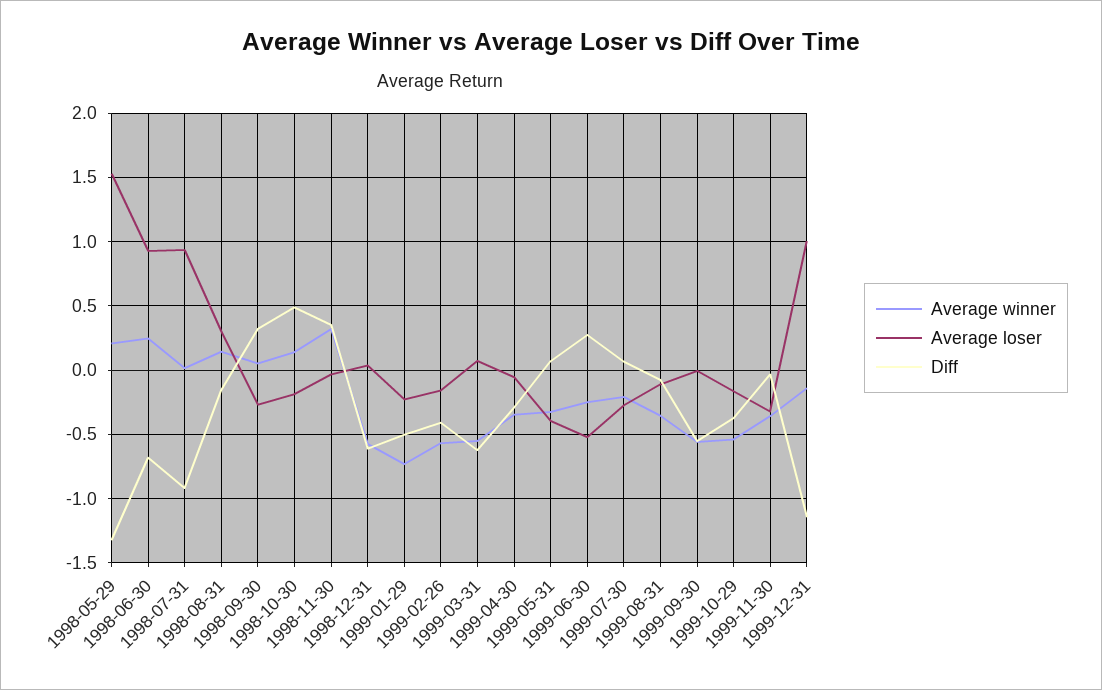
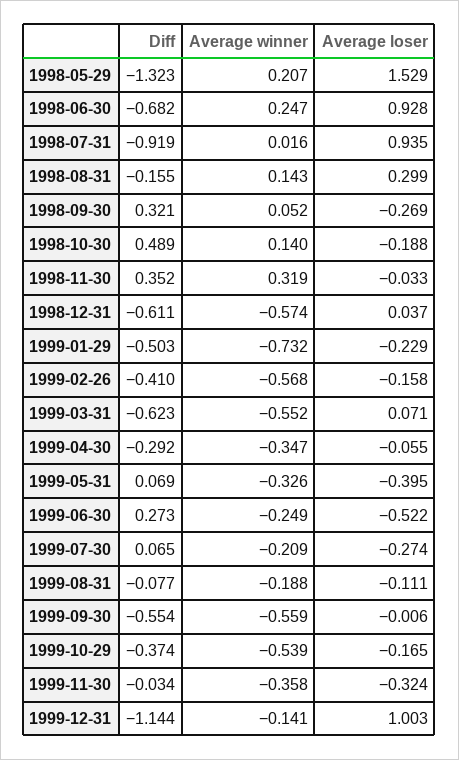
  {
    "Average winner": {
      "1998-05-29": 0.207,
      "1998-06-30": 0.247,
      "1998-07-31": 0.016,
      "1998-08-31": 0.143,
      "1998-09-30": 0.052,
      "1998-10-30": 0.14,
      "1998-11-30": 0.319,
      "1998-12-31": -0.574,
      "1999-01-29": -0.732,
      "1999-02-26": -0.568,
      "1999-03-31": -0.552,
      "1999-04-30": -0.347,
      "1999-05-31": -0.326,
      "1999-06-30": -0.249,
      "1999-07-30": -0.209,
-     "1999-08-31": -0.35,
+     "1999-08-31": -0.188,
      "1999-09-30": -0.559,
      "1999-10-29": -0.539,
      "1999-11-30": -0.358,
      "1999-12-31": -0.141
    },
    "Average loser": {
      "1998-05-29": 1.529,
      "1998-06-30": 0.928,
      "1998-07-31": 0.935,
      "1998-08-31": 0.299,
      "1998-09-30": -0.269,
      "1998-10-30": -0.188,
      "1998-11-30": -0.033,
      "1998-12-31": 0.037,
      "1999-01-29": -0.229,
      "1999-02-26": -0.158,
      "1999-03-31": 0.071,
      "1999-04-30": -0.055,
      "1999-05-31": -0.395,
      "1999-06-30": -0.522,
      "1999-07-30": -0.274,
      "1999-08-31": -0.111,
      "1999-09-30": -0.006,
      "1999-10-29": -0.165,
      "1999-11-30": -0.324,
      "1999-12-31": 1.003
    },
    "Diff": {
      "1998-05-29": -1.323,
      "1998-06-30": -0.682,
      "1998-07-31": -0.919,
      "1998-08-31": -0.155,
      "1998-09-30": 0.321,
      "1998-10-30": 0.489,
      "1998-11-30": 0.352,
      "1998-12-31": -0.611,
      "1999-01-29": -0.503,
      "1999-02-26": -0.41,
      "1999-03-31": -0.623,
      "1999-04-30": -0.292,
      "1999-05-31": 0.069,
      "1999-06-30": 0.273,
      "1999-07-30": 0.065,
      "1999-08-31": -0.077,
      "1999-09-30": -0.554,
      "1999-10-29": -0.374,
      "1999-11-30": -0.034,
      "1999-12-31": -1.144
    }
  }

